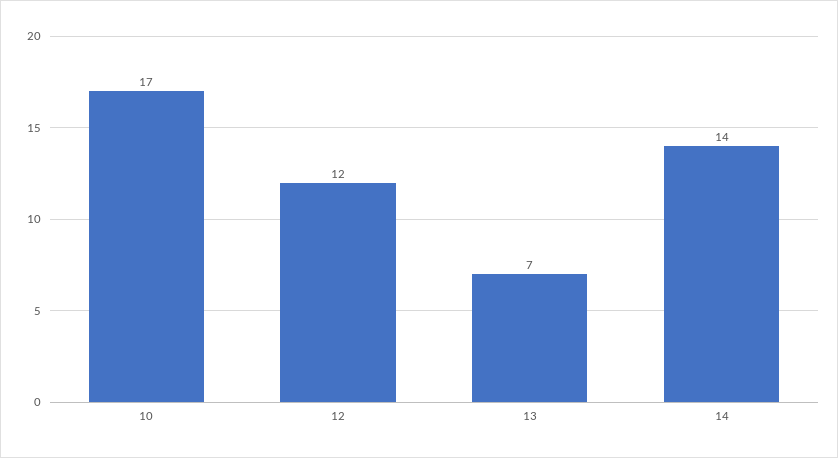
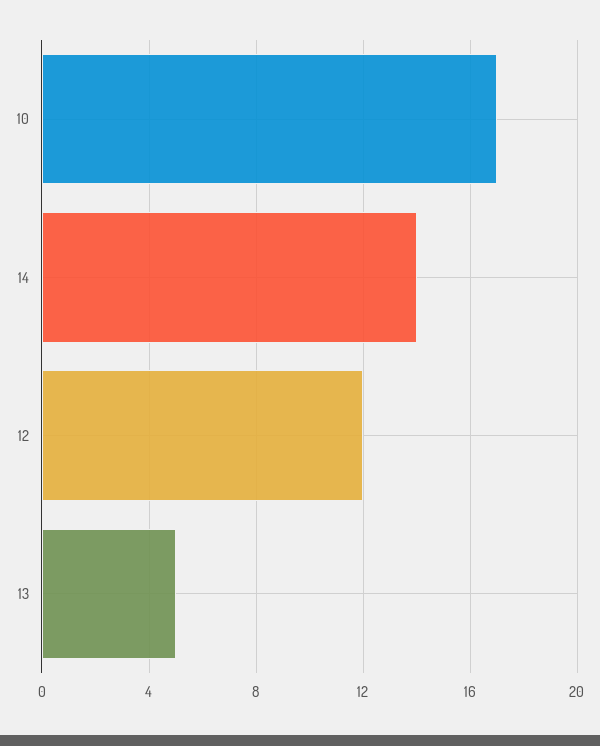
  {
    "10": 17,
    "12": 12,
-   "13": 7,
+   "13": 5,
    "14": 14
  }

